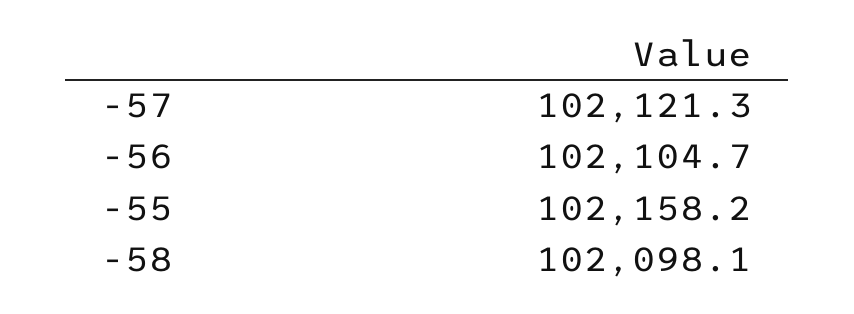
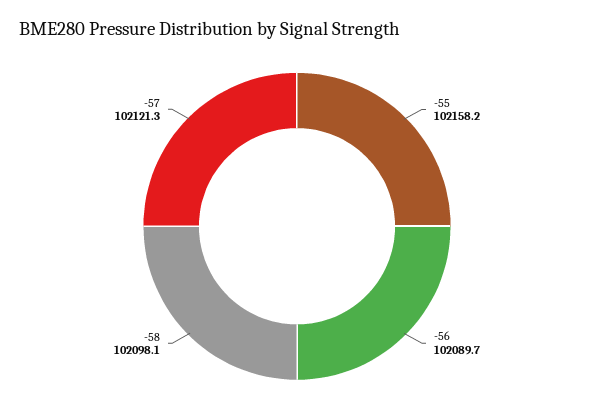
  {
    "-57": 102121.3,
-   "-56": 102104.7,
+   "-56": 102089.7,
    "-55": 102158.2,
    "-58": 102098.1
  }

